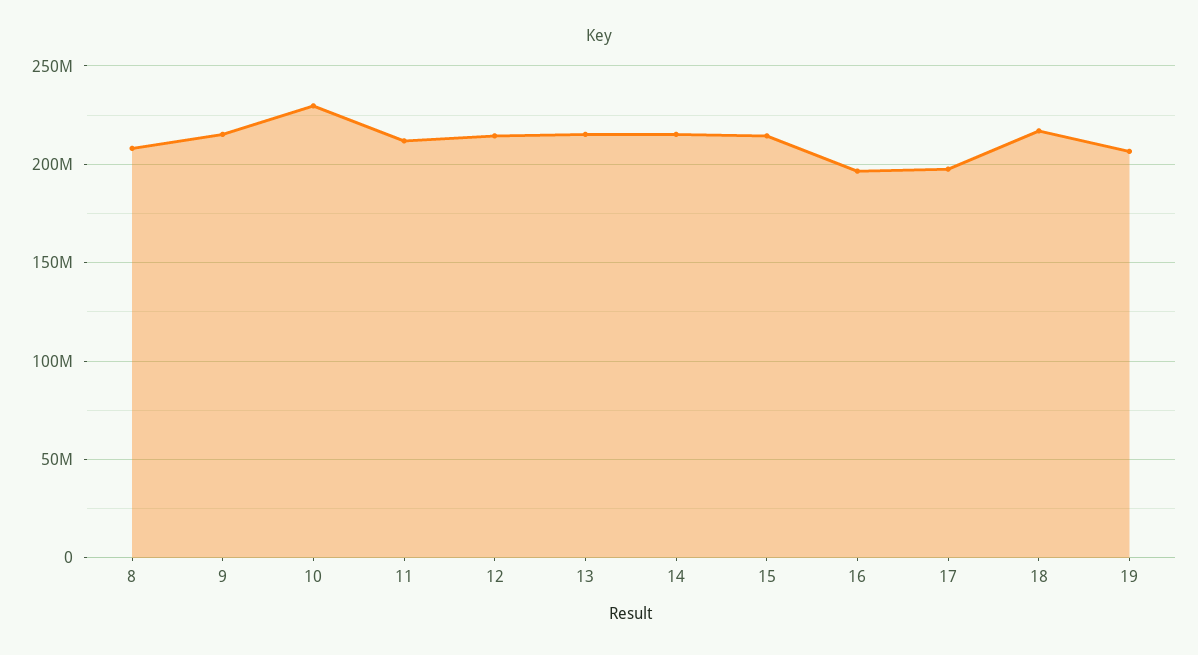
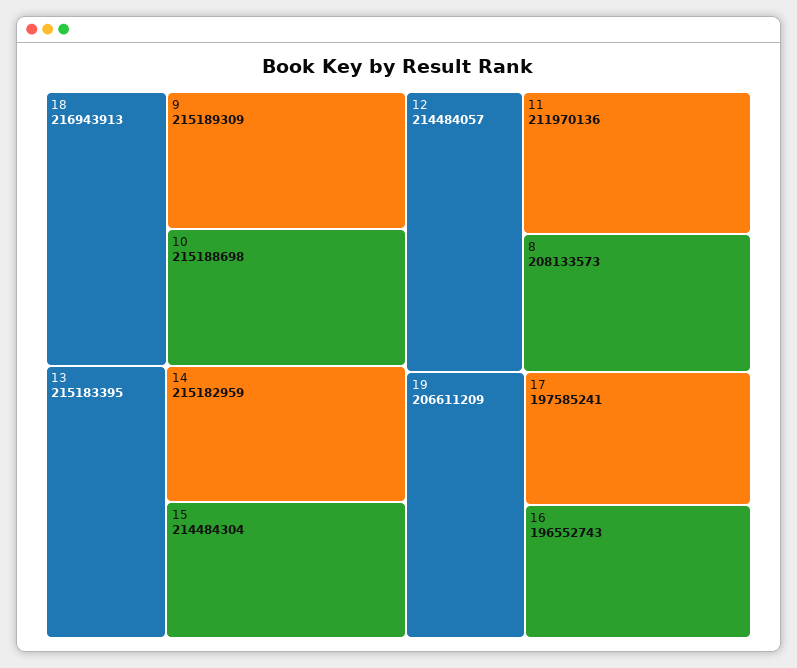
  {
    "8": 208133573,
    "9": 215189309,
-   "10": 230000000,
+   "10": 215188698,
    "11": 211970136,
    "12": 214484057,
    "13": 215183395,
    "14": 215182959,
    "15": 214484304,
    "16": 196552743,
    "17": 197585241,
    "18": 216943913,
    "19": 206611209
  }

